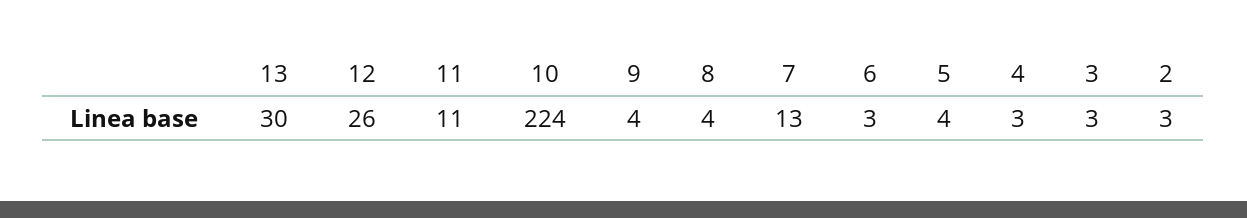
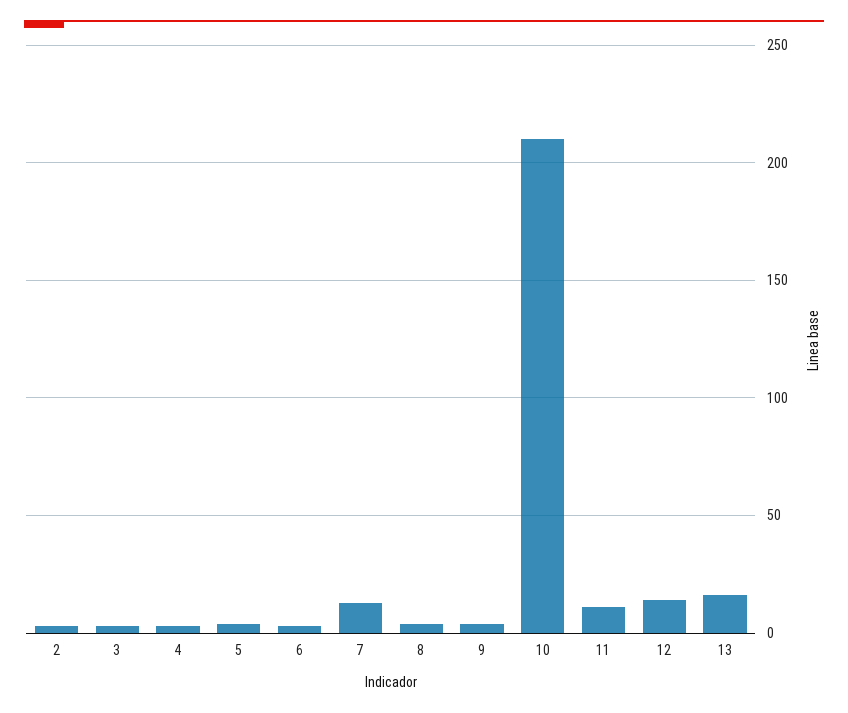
  {
-   "13": 30,
+   "13": 15,
-   "12": 26,
+   "12": 15,
    "11": 11,
-   "10": 224,
+   "10": 210,
    "9": 4,
    "8": 4,
    "7": 13,
    "6": 3,
    "5": 4,
    "4": 3,
    "3": 3,
    "2": 3
  }

